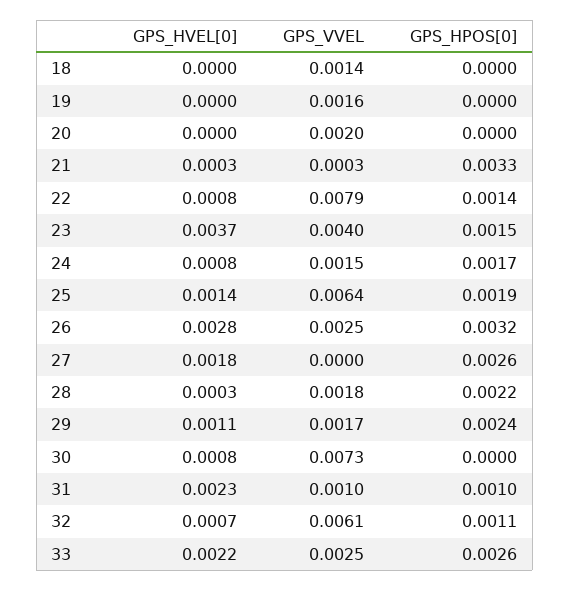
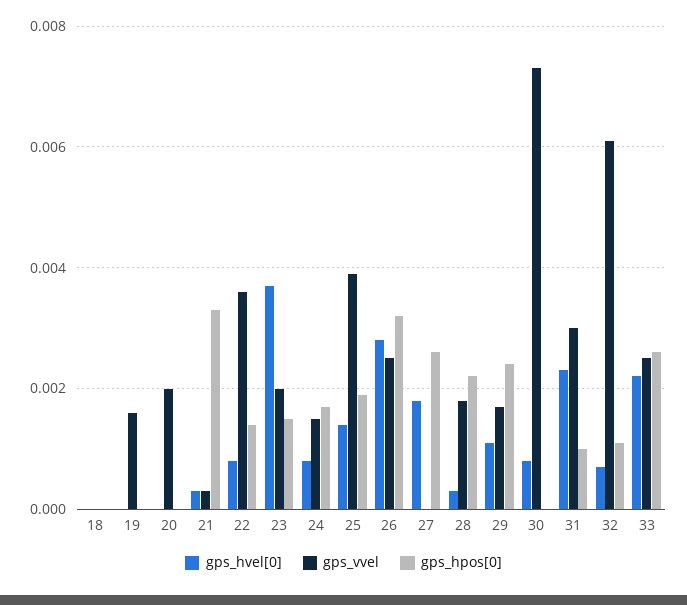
  {
    "GPS_HVEL[0]": {
      "18": 0,
      "19": 0,
      "20": 0,
      "21": 0.0003,
      "22": 0.0008,
      "23": 0.0037,
      "24": 0.0008,
      "25": 0.0014,
      "26": 0.0028,
      "27": 0.0018,
      "28": 0.0003,
      "29": 0.0011,
      "30": 0.0008,
      "31": 0.0023,
      "32": 0.0007,
      "33": 0.0022
    },
    "GPS_VVEL": {
-     "18": 0.0014,
+     "18": 0,
      "19": 0.0016,
      "20": 0.002,
      "21": 0.0003,
-     "22": 0.0079,
+     "22": 0.0035,
-     "23": 0.004,
+     "23": 0.002,
      "24": 0.0015,
-     "25": 0.0064,
+     "25": 0.004,
      "26": 0.0025,
      "27": 0,
      "28": 0.0018,
      "29": 0.0017,
      "30": 0.0073,
-     "31": 0.001,
+     "31": 0.003,
      "32": 0.0061,
      "33": 0.0025
    },
    "GPS_HPOS[0]": {
      "18": 0,
      "19": 0,
      "20": 0,
      "21": 0.0033,
      "22": 0.0014,
      "23": 0.0015,
      "24": 0.0017,
      "25": 0.0019,
      "26": 0.0032,
      "27": 0.0026,
      "28": 0.0022,
      "29": 0.0024,
      "30": 0,
      "31": 0.001,
      "32": 0.0011,
      "33": 0.0026
    }
  }

